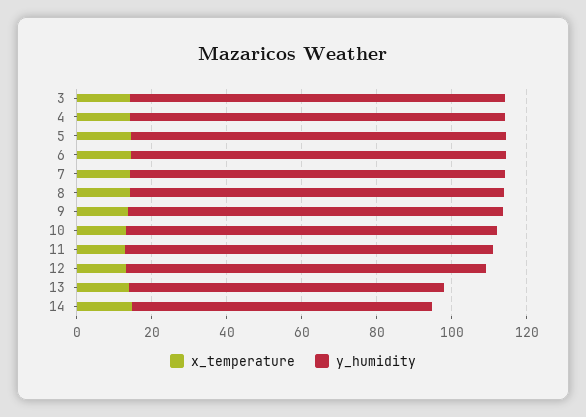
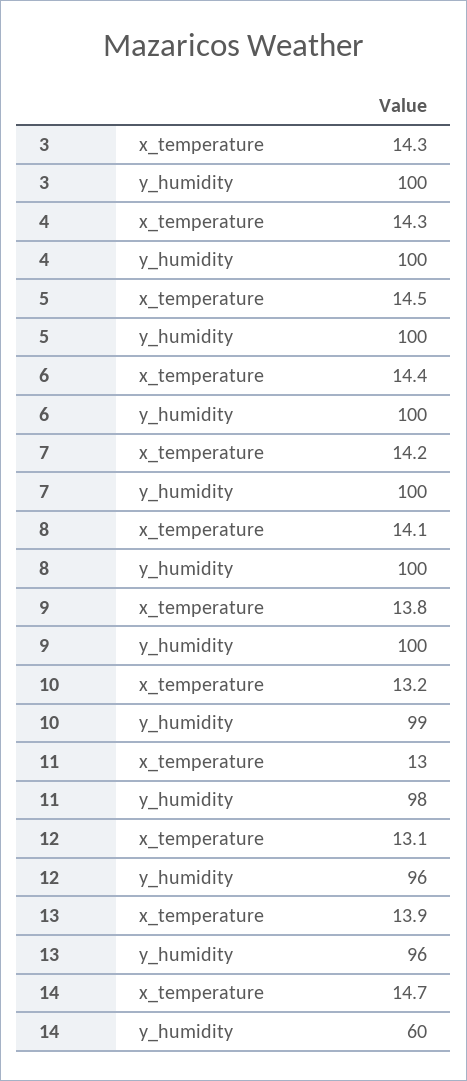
  {
    "x_temperature": {
      "3": 14.3,
      "4": 14.3,
      "5": 14.5,
      "6": 14.4,
      "7": 14.2,
      "8": 14.1,
      "9": 13.8,
      "10": 13.2,
      "11": 13,
      "12": 13.1,
      "13": 13.9,
      "14": 14.7
    },
    "y_humidity": {
      "3": 100,
      "4": 100,
      "5": 100,
      "6": 100,
      "7": 100,
      "8": 100,
      "9": 100,
      "10": 99,
      "11": 98,
      "12": 96,
-     "13": 85,
+     "13": 96,
-     "14": 80
+     "14": 60
    }
  }

